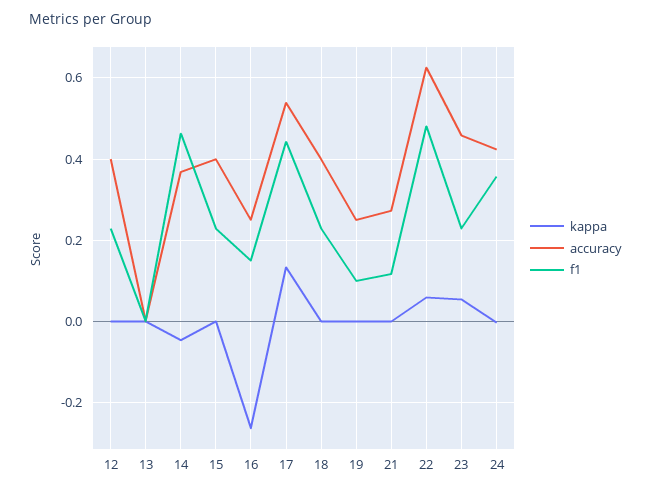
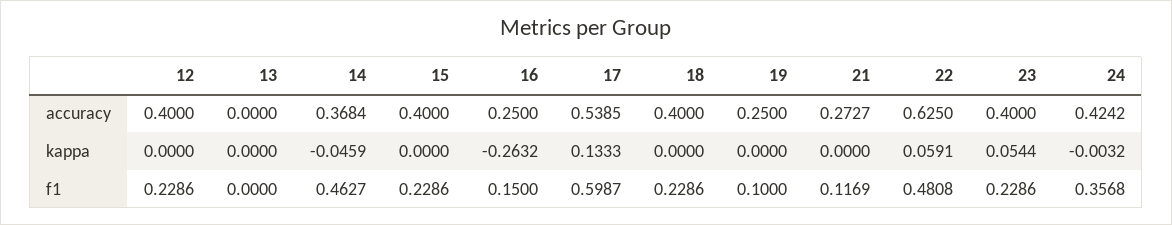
  {
    "kappa": {
      "12": 0,
      "13": 0,
      "14": -0.0459,
      "15": 0,
      "16": -0.2632,
      "17": 0.1333,
      "18": 0,
      "19": 0,
      "21": 0,
      "22": 0.0591,
      "23": 0.0544,
      "24": -0.0032
    },
    "accuracy": {
      "12": 0.4,
      "13": 0,
      "14": 0.3684,
      "15": 0.4,
      "16": 0.25,
      "17": 0.5385,
      "18": 0.4,
      "19": 0.25,
      "21": 0.2727,
      "22": 0.625,
-     "23": 0.46,
+     "23": 0.4,
      "24": 0.4242
    },
    "f1": {
      "12": 0.2286,
      "13": 0,
      "14": 0.4627,
      "15": 0.2286,
      "16": 0.15,
-     "17": 0.44,
+     "17": 0.5987,
      "18": 0.2286,
      "19": 0.1,
      "21": 0.1169,
      "22": 0.4808,
      "23": 0.2286,
      "24": 0.3568
    }
  }

